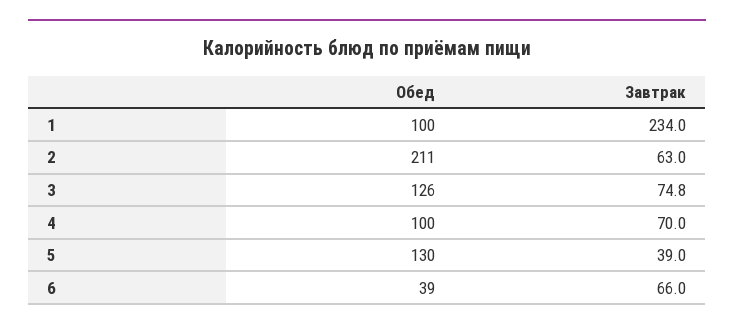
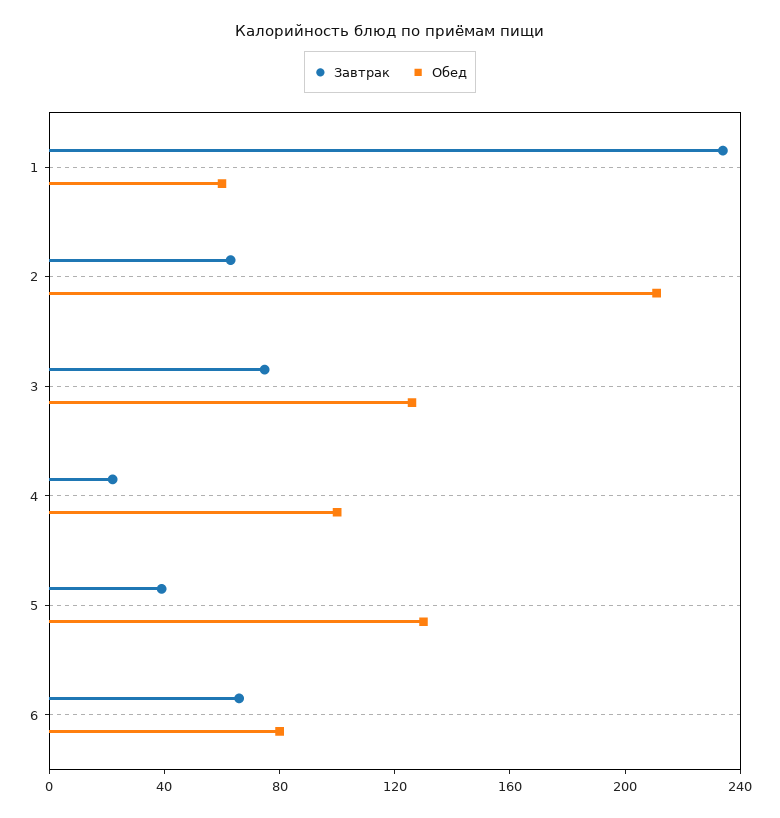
  {
    "Обед": {
-     "1": 100,
+     "1": 60,
      "2": 211,
      "3": 126,
      "4": 100,
      "5": 130,
-     "6": 39
+     "6": 80
    },
    "Завтрак": {
      "1": 234,
      "2": 63,
      "3": 74.8,
-     "4": 70,
+     "4": 20,
      "5": 39,
      "6": 66
    }
  }

